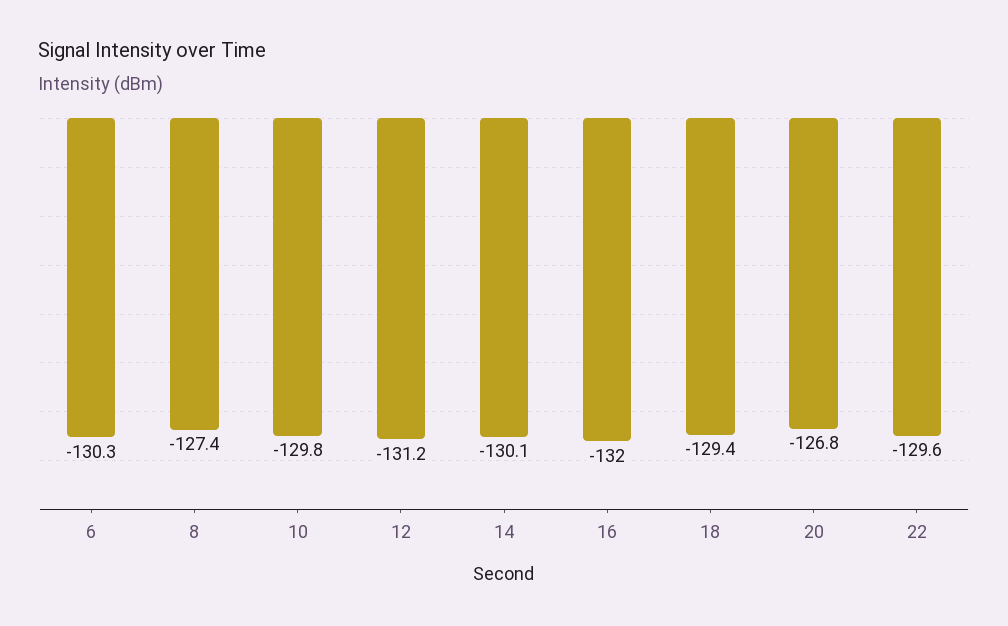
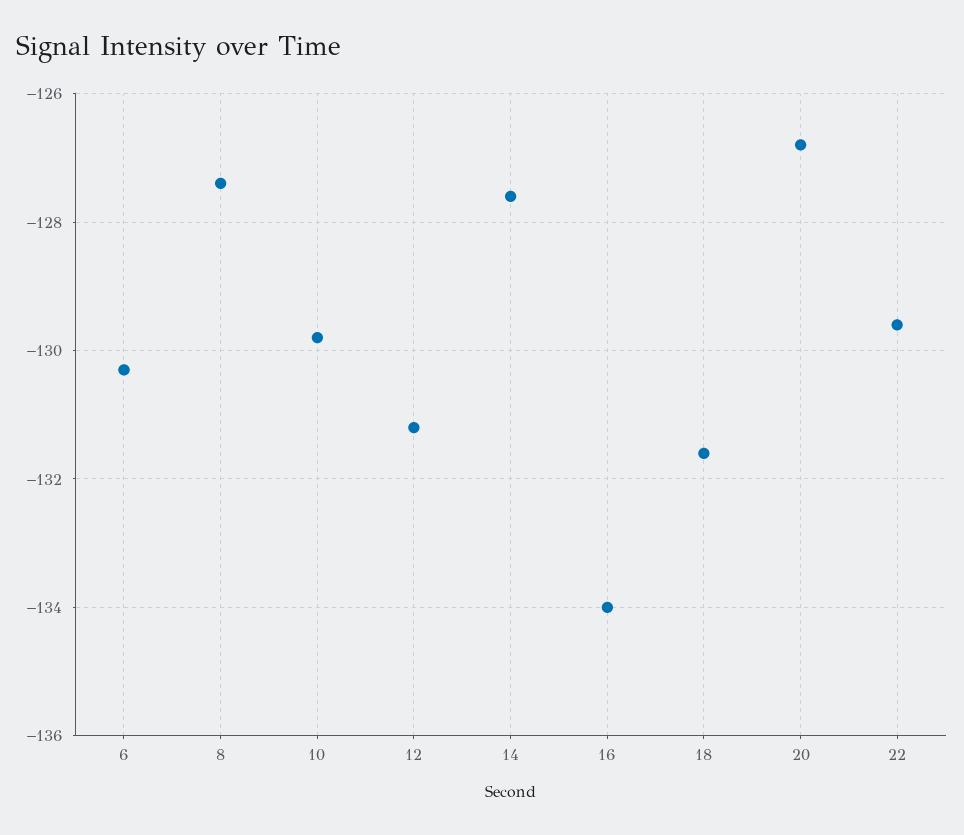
  {
    "6": -130.3,
    "8": -127.4,
    "10": -129.8,
    "12": -131.2,
-   "14": -130.1,
+   "14": -127.5,
-   "16": -132,
+   "16": -134,
-   "18": -129.4,
+   "18": -131.5,
    "20": -126.8,
    "22": -129.6
  }

